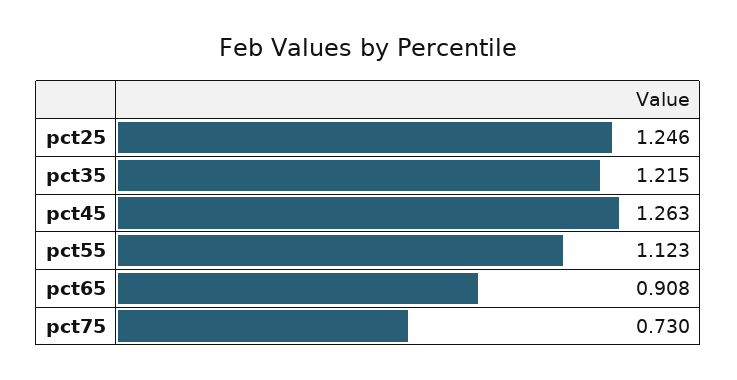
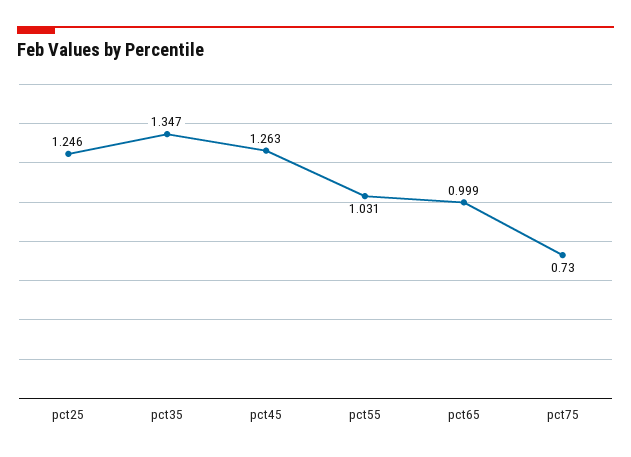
  {
    "pct25": 1.246,
-   "pct35": 1.215,
+   "pct35": 1.347,
    "pct45": 1.263,
-   "pct55": 1.123,
+   "pct55": 1.031,
-   "pct65": 0.908,
+   "pct65": 0.999,
    "pct75": 0.73
  }

